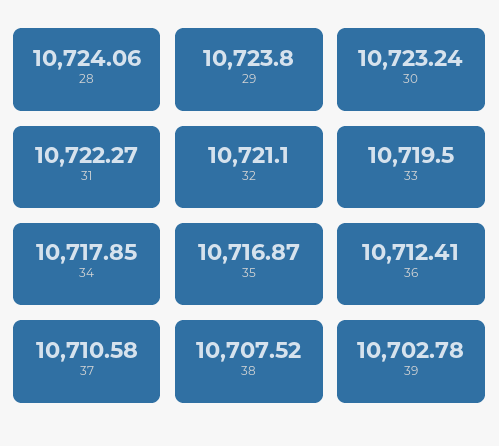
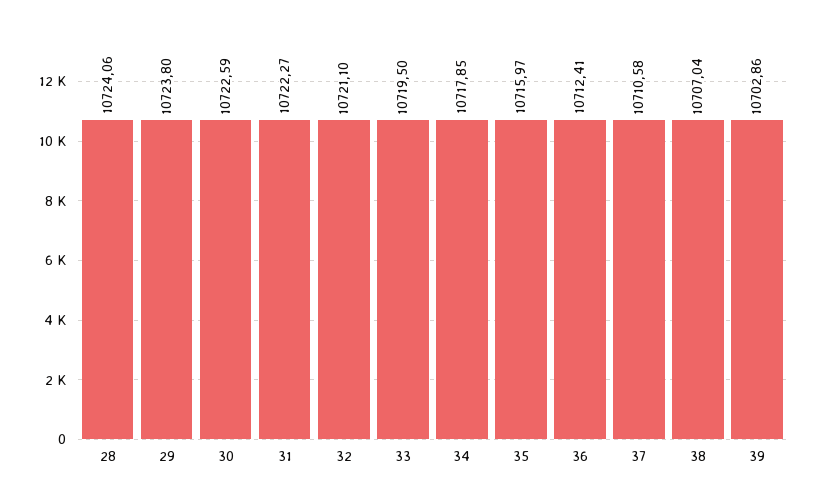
  {
    "28": 10724.06,
    "29": 10723.8,
-   "30": 10723.24,
+   "30": 10722.59,
    "31": 10722.27,
    "32": 10721.1,
    "33": 10719.5,
    "34": 10717.85,
-   "35": 10716.87,
+   "35": 10715.97,
    "36": 10712.41,
    "37": 10710.58,
-   "38": 10707.52,
+   "38": 10707.04,
-   "39": 10702.78
+   "39": 10702.86
  }

